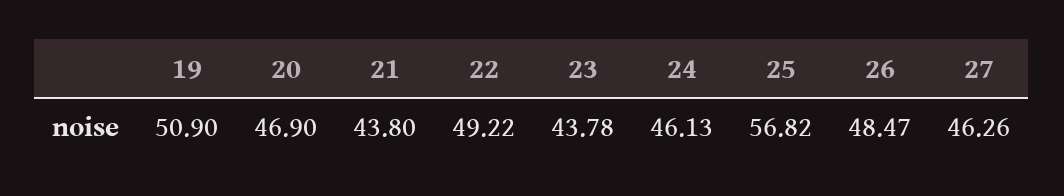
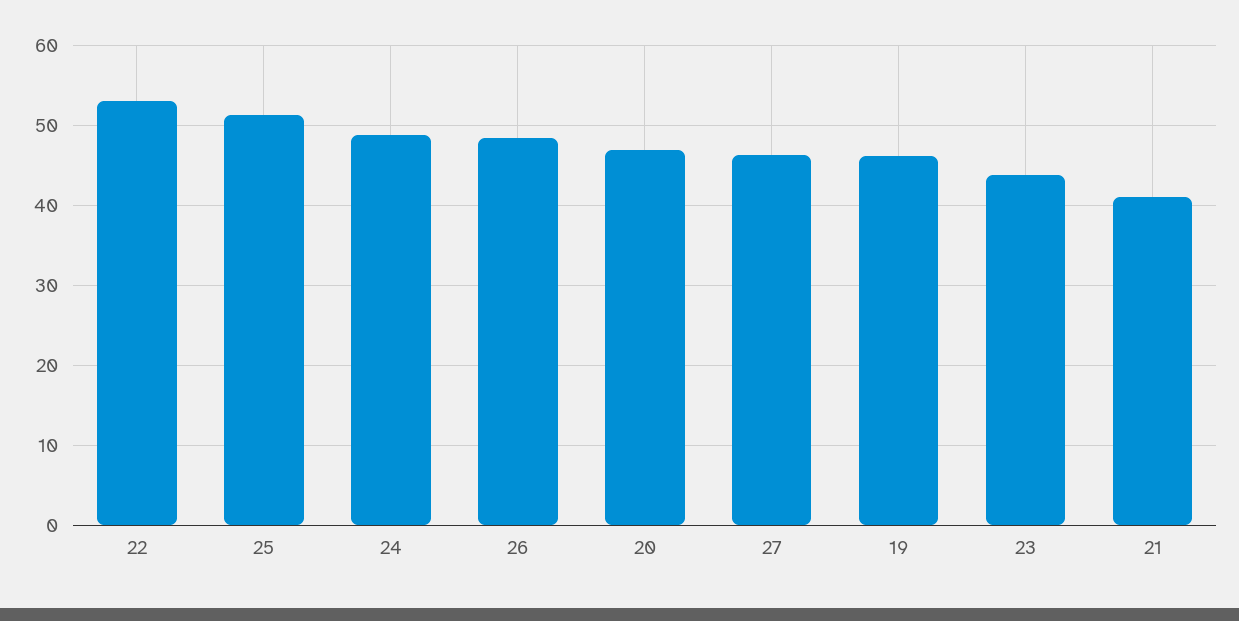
  {
-   "19": 50.9,
+   "19": 46,
    "20": 46.9,
-   "21": 43.8,
+   "21": 41,
-   "22": 49.22,
+   "22": 53,
    "23": 43.78,
-   "24": 46.13,
+   "24": 49,
-   "25": 56.82,
+   "25": 51,
    "26": 48.47,
    "27": 46.26
  }

